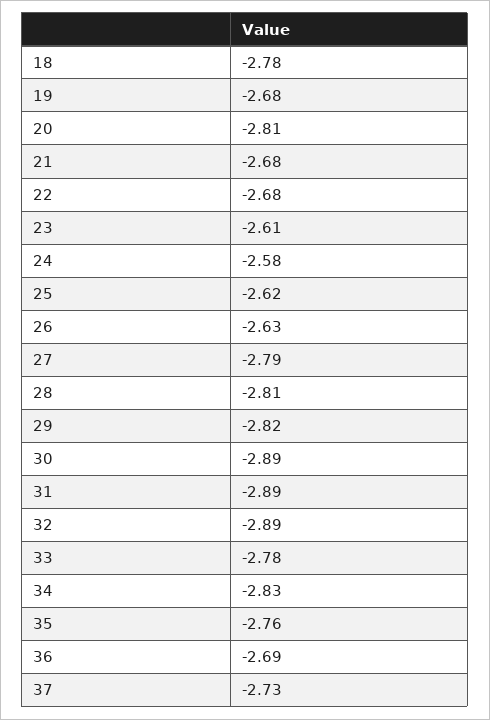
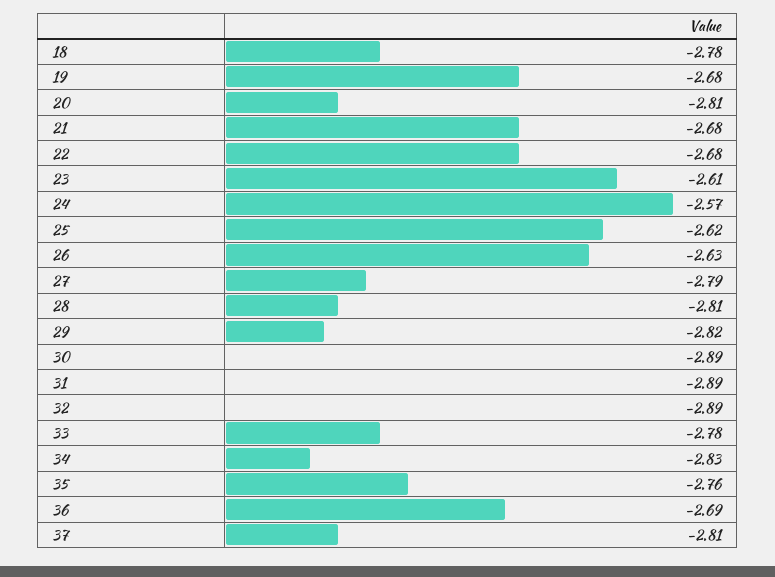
  {
    "18": -2.78,
    "19": -2.68,
    "20": -2.81,
    "21": -2.68,
    "22": -2.68,
    "23": -2.61,
-   "24": -2.58,
+   "24": -2.57,
    "25": -2.62,
    "26": -2.63,
    "27": -2.79,
    "28": -2.81,
    "29": -2.82,
    "30": -2.89,
    "31": -2.89,
    "32": -2.89,
    "33": -2.78,
    "34": -2.83,
    "35": -2.76,
    "36": -2.69,
-   "37": -2.73
+   "37": -2.81
  }

